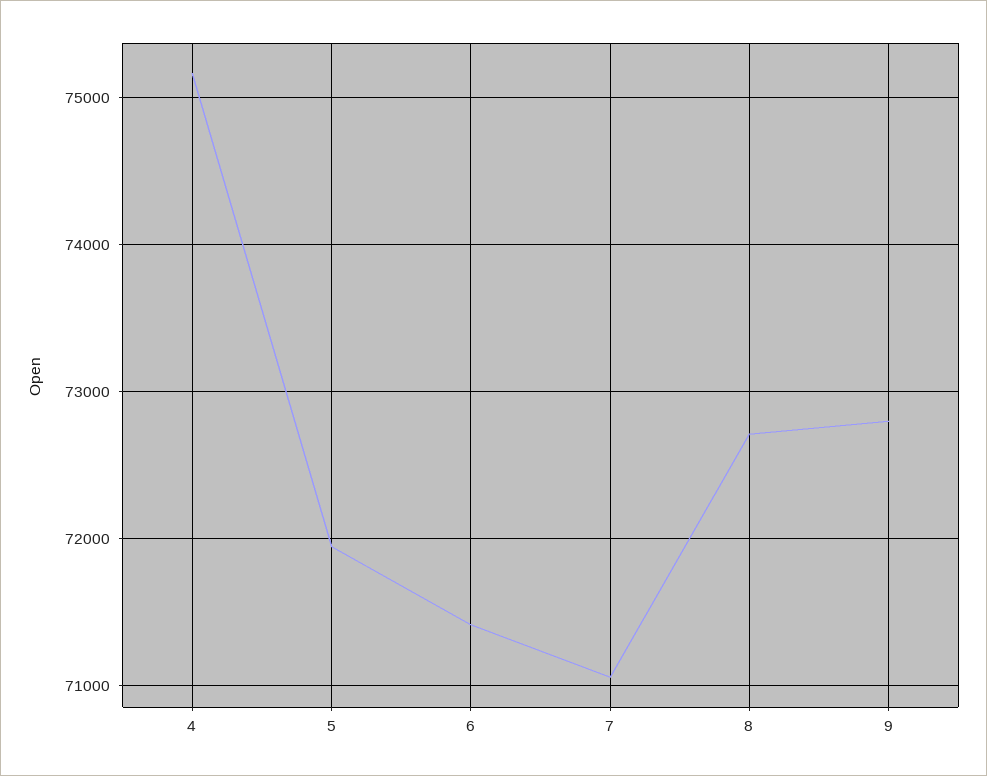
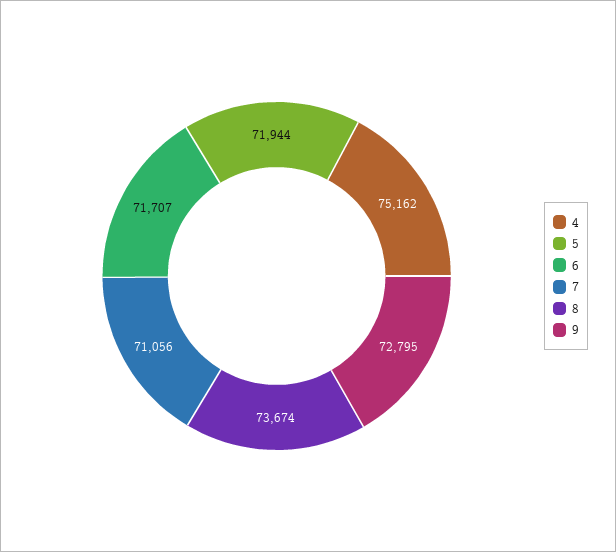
  {
    "4": 75162,
    "5": 71944,
-   "6": 71400,
+   "6": 71707,
    "7": 71056,
-   "8": 72700,
+   "8": 73674,
    "9": 72795
  }

